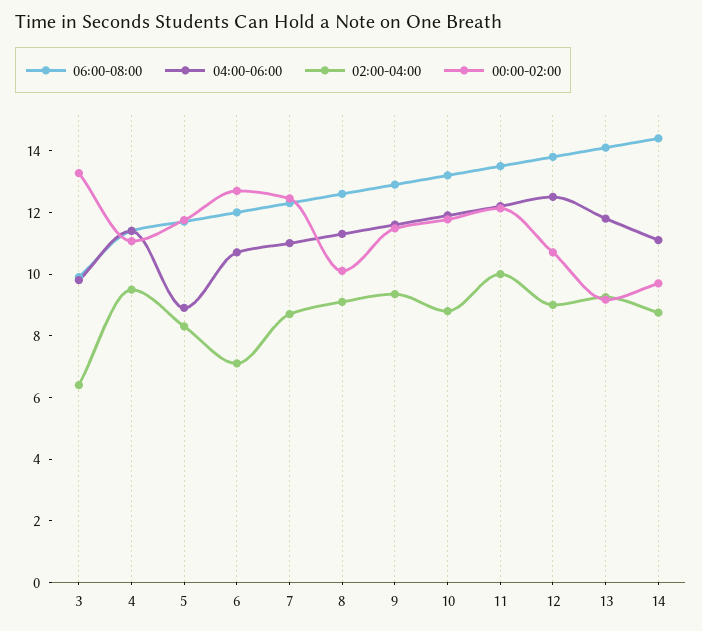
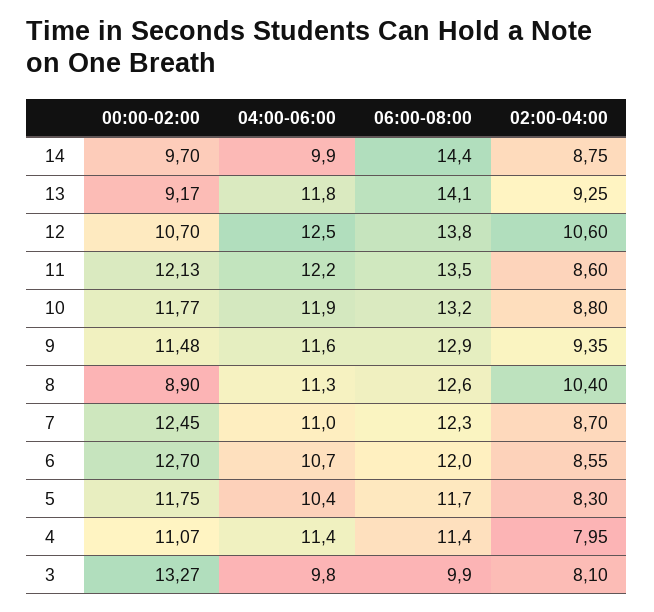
  {
    "06:00-08:00": {
      "3": 9.9,
      "4": 11.4,
      "5": 11.7,
      "6": 12,
      "7": 12.3,
      "8": 12.6,
      "9": 12.9,
      "10": 13.2,
      "11": 13.5,
      "12": 13.8,
      "13": 14.1,
      "14": 14.4
    },
    "04:00-06:00": {
      "3": 9.8,
      "4": 11.4,
-     "5": 9,
+     "5": 10.4,
      "6": 10.7,
      "7": 11,
      "8": 11.3,
      "9": 11.6,
      "10": 11.9,
      "11": 12.2,
      "12": 12.5,
      "13": 11.8,
-     "14": 11
+     "14": 9.9
    },
    "02:00-04:00": {
-     "3": 6.5,
+     "3": 8.1,
-     "4": 9.5,
+     "4": 7.95,
      "5": 8.3,
-     "6": 7,
+     "6": 8.55,
      "7": 8.7,
-     "8": 9,
+     "8": 10.4,
      "9": 9.35,
      "10": 8.8,
-     "11": 10,
+     "11": 8.6,
-     "12": 9,
+     "12": 10.6,
      "13": 9.25,
      "14": 8.75
    },
    "00:00-02:00": {
      "3": 13.27,
      "4": 11.07,
      "5": 11.75,
      "6": 12.7,
      "7": 12.45,
-     "8": 10,
+     "8": 8.9,
      "9": 11.48,
      "10": 11.77,
      "11": 12.13,
      "12": 10.7,
      "13": 9.17,
      "14": 9.7
    }
  }

